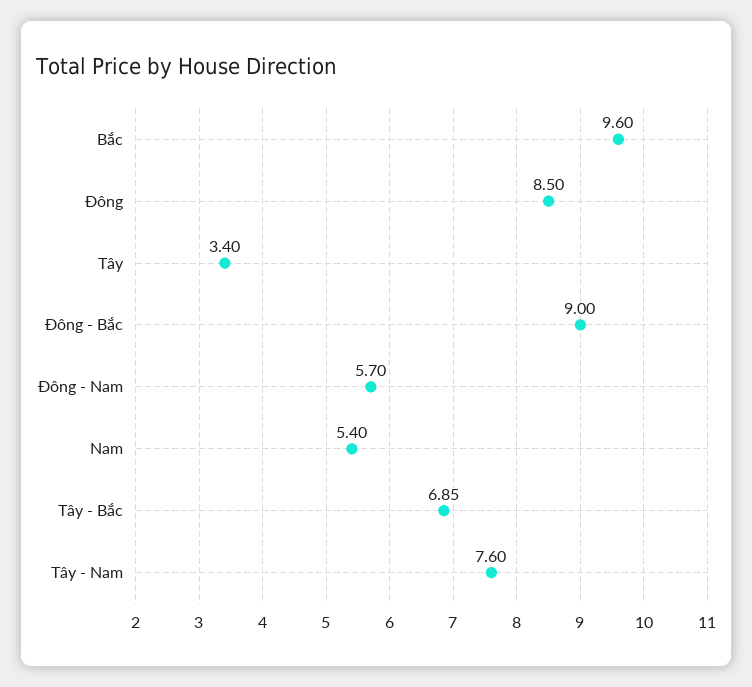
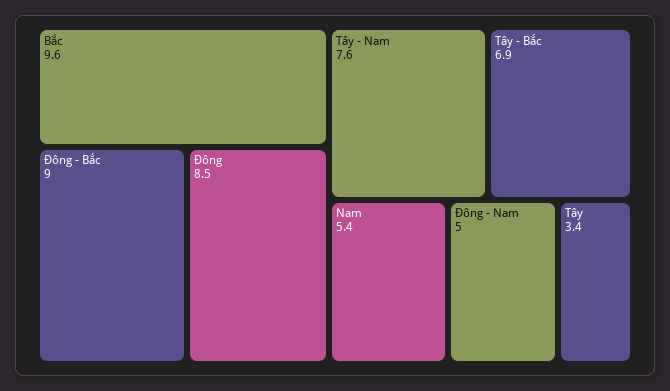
  {
    "Bắc": 9.6,
    "Đông": 8.5,
    "Tây": 3.4,
    "Đông - Bắc": 9,
-   "Đông - Nam": 5.7,
+   "Đông - Nam": 5,
    "Nam": 5.4,
    "Tây - Bắc": 6.85,
    "Tây - Nam": 7.6
  }

